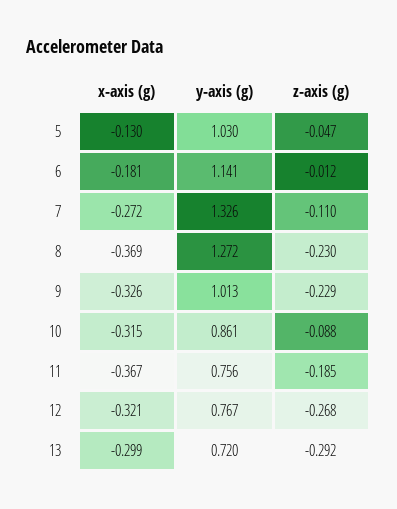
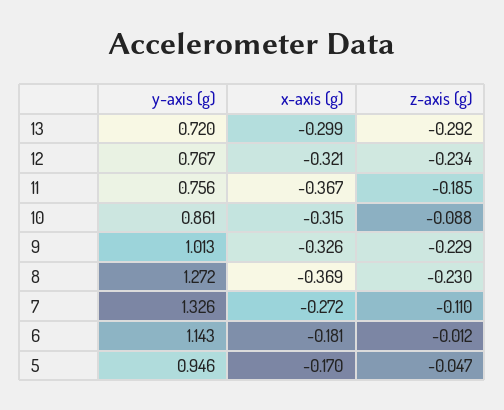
  {
    "x-axis (g)": {
-     "5": -0.13,
+     "5": -0.17,
      "6": -0.181,
      "7": -0.272,
      "8": -0.369,
      "9": -0.326,
      "10": -0.315,
      "11": -0.367,
      "12": -0.321,
      "13": -0.299
    },
    "y-axis (g)": {
-     "5": 1.03,
+     "5": 0.946,
-     "6": 1.141,
+     "6": 1.143,
      "7": 1.326,
      "8": 1.272,
      "9": 1.013,
      "10": 0.861,
      "11": 0.756,
      "12": 0.767,
      "13": 0.72
    },
    "z-axis (g)": {
      "5": -0.047,
      "6": -0.012,
      "7": -0.11,
      "8": -0.23,
      "9": -0.229,
      "10": -0.088,
      "11": -0.185,
-     "12": -0.268,
+     "12": -0.234,
      "13": -0.292
    }
  }

